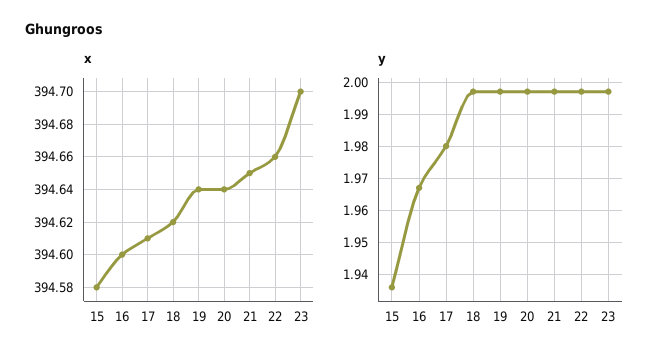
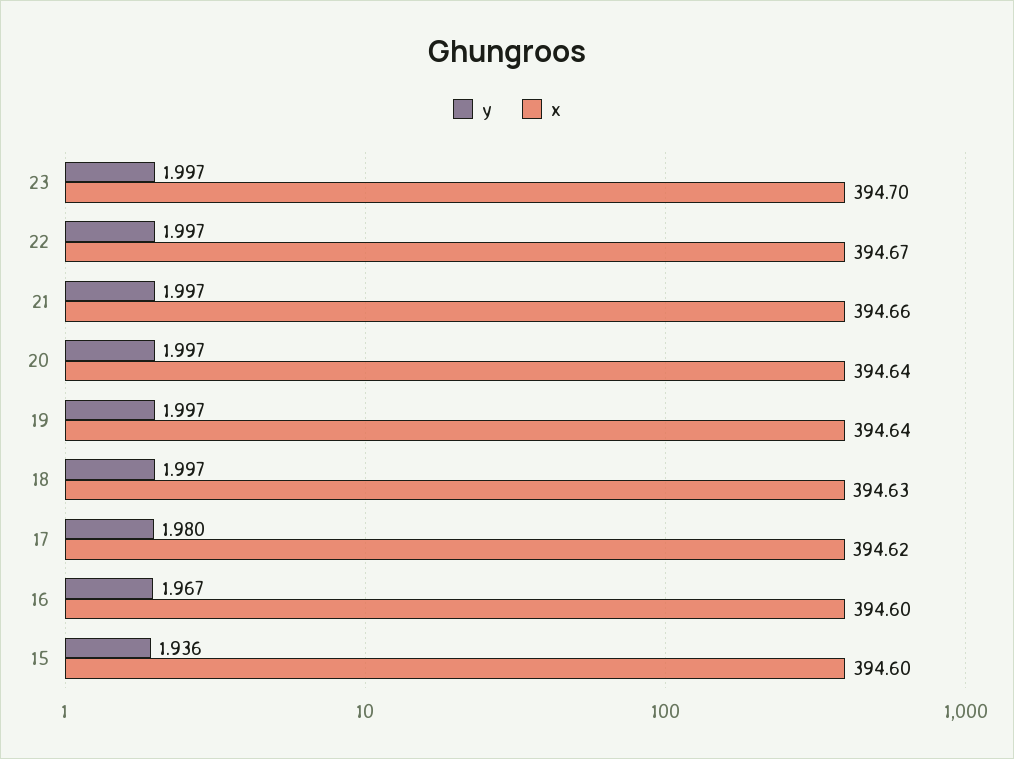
  {
    "x": {
-     "15": 394.58,
+     "15": 394.6,
      "16": 394.6,
-     "17": 394.61,
+     "17": 394.62,
-     "18": 394.62,
+     "18": 394.63,
      "19": 394.64,
      "20": 394.64,
-     "21": 394.65,
+     "21": 394.66,
-     "22": 394.66,
+     "22": 394.67,
      "23": 394.7
    },
    "y": {
      "15": 1.936,
      "16": 1.967,
      "17": 1.98,
      "18": 1.997,
      "19": 1.997,
      "20": 1.997,
      "21": 1.997,
      "22": 1.997,
      "23": 1.997
    }
  }

